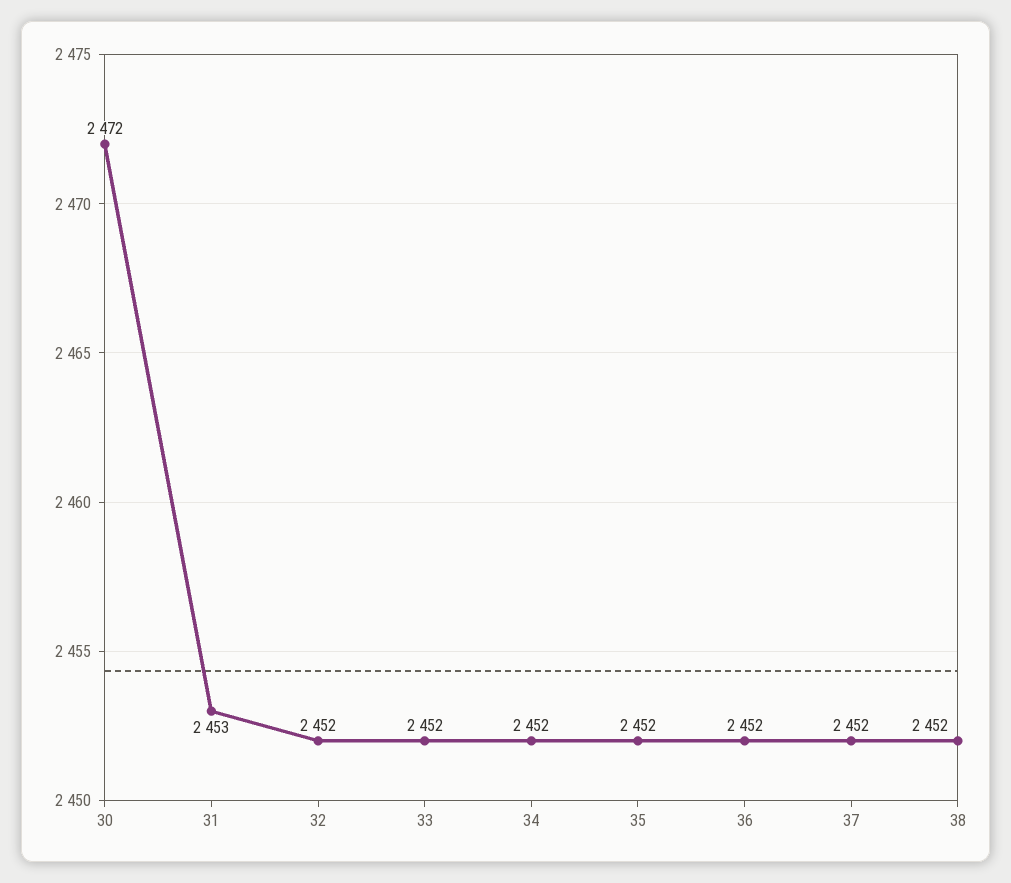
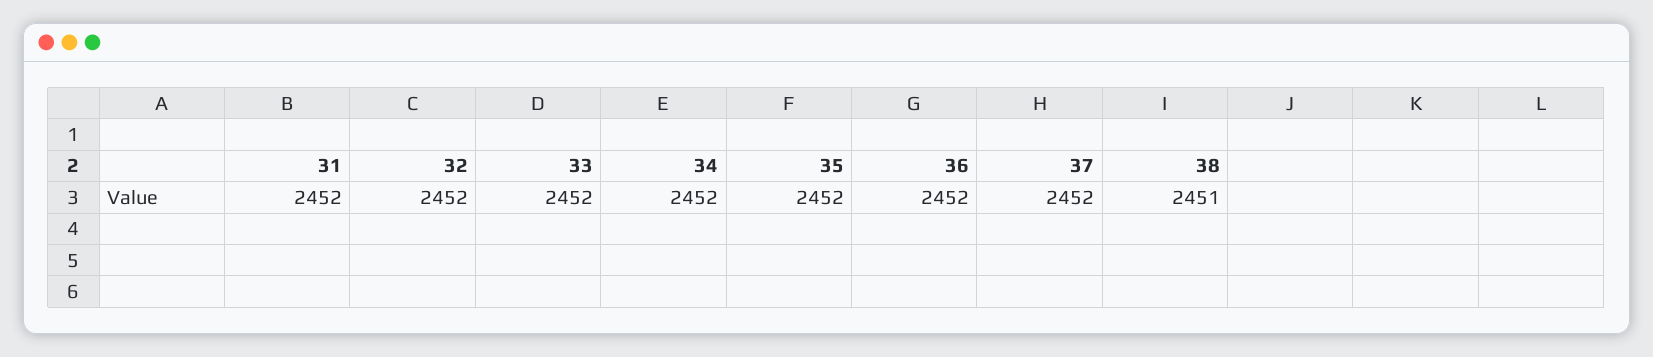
  {
-   "30": 2472,
-   "31": 2453,
+   "31": 2452,
    "32": 2452,
    "33": 2452,
    "34": 2452,
    "35": 2452,
    "36": 2452,
    "37": 2452,
-   "38": 2452
+   "38": 2451
  }

